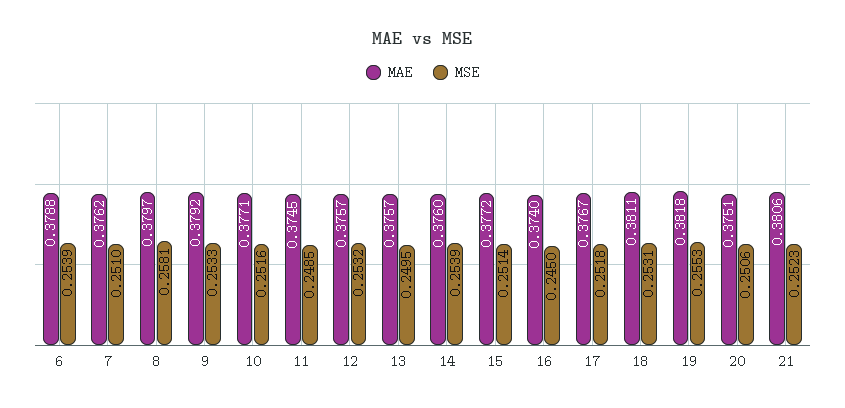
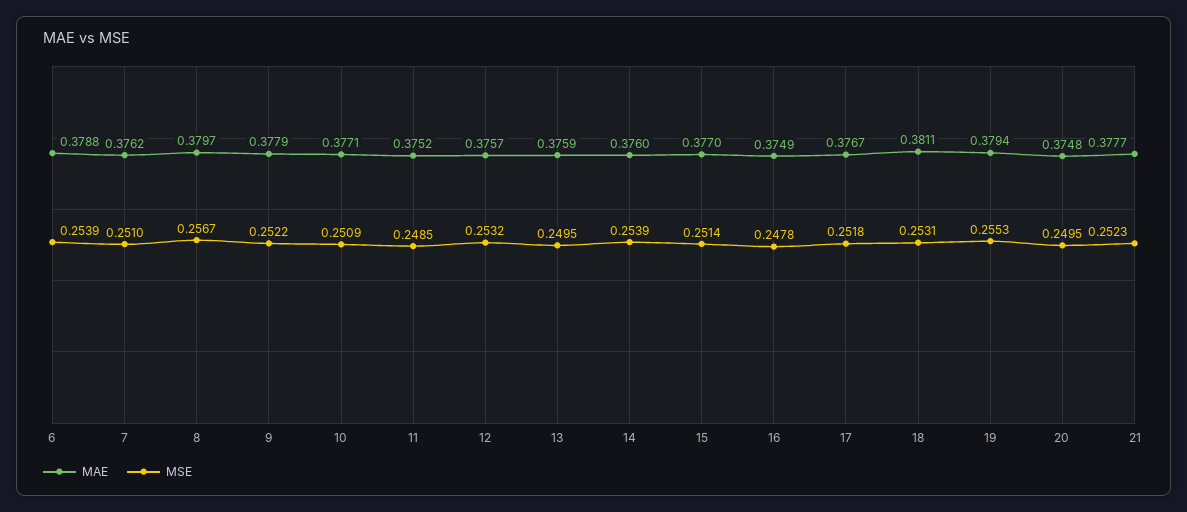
  {
    "MAE": {
      "6": 0.3788,
      "7": 0.3762,
      "8": 0.3797,
-     "9": 0.3792,
+     "9": 0.3779,
      "10": 0.3771,
-     "11": 0.3745,
+     "11": 0.3752,
      "12": 0.3757,
-     "13": 0.3757,
+     "13": 0.3759,
      "14": 0.376,
-     "15": 0.3772,
+     "15": 0.377,
-     "16": 0.374,
+     "16": 0.3749,
      "17": 0.3767,
      "18": 0.3811,
-     "19": 0.3818,
+     "19": 0.3794,
-     "20": 0.3751,
+     "20": 0.3748,
-     "21": 0.3806
+     "21": 0.3777
    },
    "MSE": {
      "6": 0.2539,
      "7": 0.251,
-     "8": 0.2581,
+     "8": 0.2567,
-     "9": 0.2533,
+     "9": 0.2522,
-     "10": 0.2516,
+     "10": 0.2509,
      "11": 0.2485,
      "12": 0.2532,
      "13": 0.2495,
      "14": 0.2539,
      "15": 0.2514,
-     "16": 0.245,
+     "16": 0.2478,
      "17": 0.2518,
      "18": 0.2531,
      "19": 0.2553,
-     "20": 0.2506,
+     "20": 0.2495,
      "21": 0.2523
    }
  }

